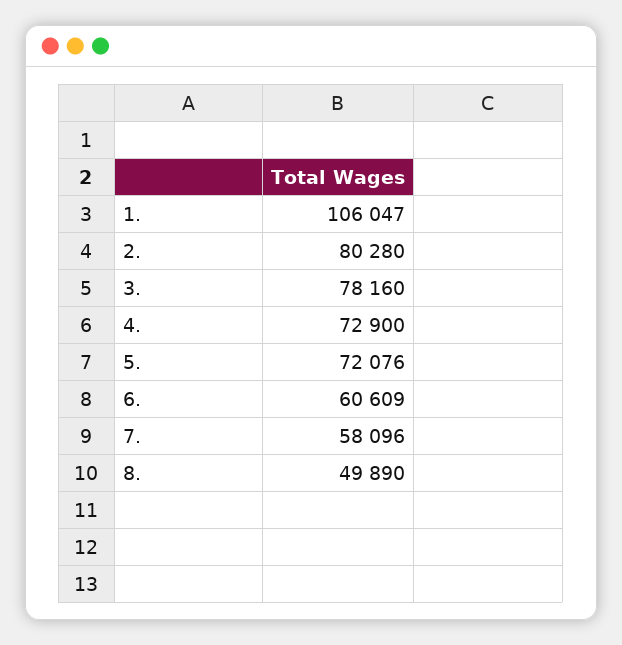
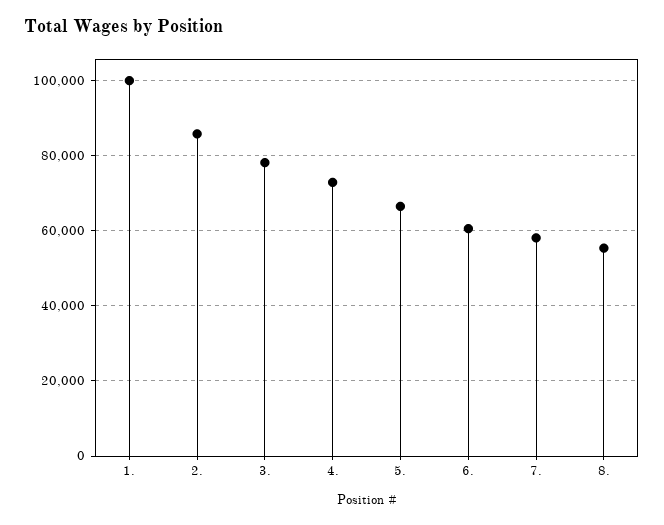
  {
-   "1.": 106047,
+   "1.": 100000,
-   "2.": 80280,
+   "2.": 86000,
    "3.": 78160,
    "4.": 72900,
-   "5.": 72076,
+   "5.": 66000,
    "6.": 60609,
    "7.": 58096,
-   "8.": 49890
+   "8.": 56000
  }

